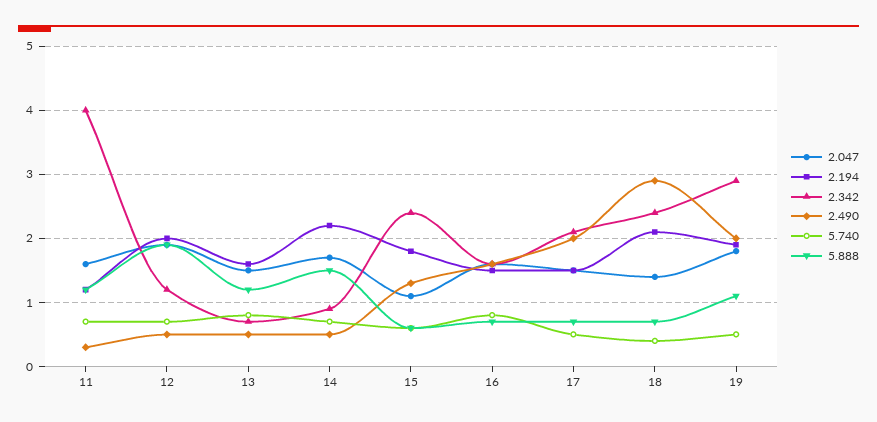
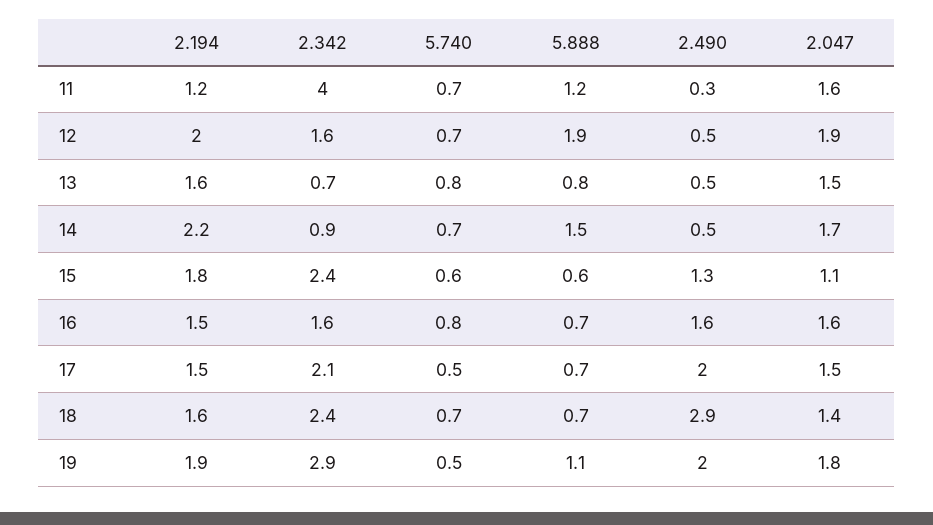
  {
    "2.047": {
      "11": 1.6,
      "12": 1.9,
      "13": 1.5,
      "14": 1.7,
      "15": 1.1,
      "16": 1.6,
      "17": 1.5,
      "18": 1.4,
      "19": 1.8
    },
    "2.194": {
      "11": 1.2,
      "12": 2,
      "13": 1.6,
      "14": 2.2,
      "15": 1.8,
      "16": 1.5,
      "17": 1.5,
-     "18": 2.1,
+     "18": 1.6,
      "19": 1.9
    },
    "2.342": {
      "11": 4,
-     "12": 1.2,
+     "12": 1.6,
      "13": 0.7,
      "14": 0.9,
      "15": 2.4,
      "16": 1.6,
      "17": 2.1,
      "18": 2.4,
      "19": 2.9
    },
    "2.490": {
      "11": 0.3,
      "12": 0.5,
      "13": 0.5,
      "14": 0.5,
      "15": 1.3,
      "16": 1.6,
      "17": 2,
      "18": 2.9,
      "19": 2
    },
    "5.740": {
      "11": 0.7,
      "12": 0.7,
      "13": 0.8,
      "14": 0.7,
      "15": 0.6,
      "16": 0.8,
      "17": 0.5,
-     "18": 0.4,
+     "18": 0.7,
      "19": 0.5
    },
    "5.888": {
      "11": 1.2,
      "12": 1.9,
-     "13": 1.2,
+     "13": 0.8,
      "14": 1.5,
      "15": 0.6,
      "16": 0.7,
      "17": 0.7,
      "18": 0.7,
      "19": 1.1
    }
  }

